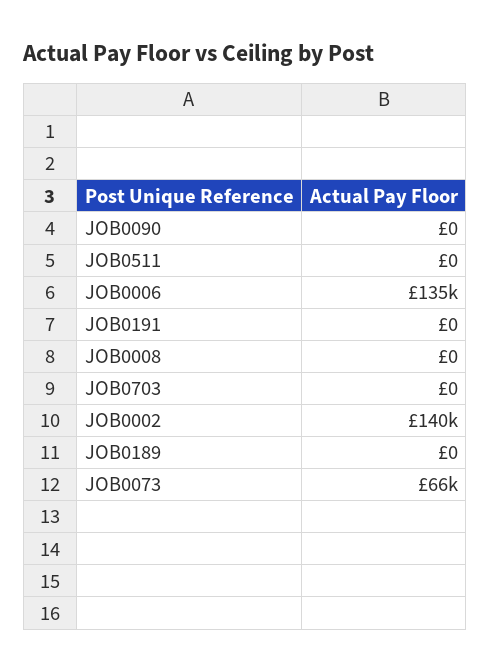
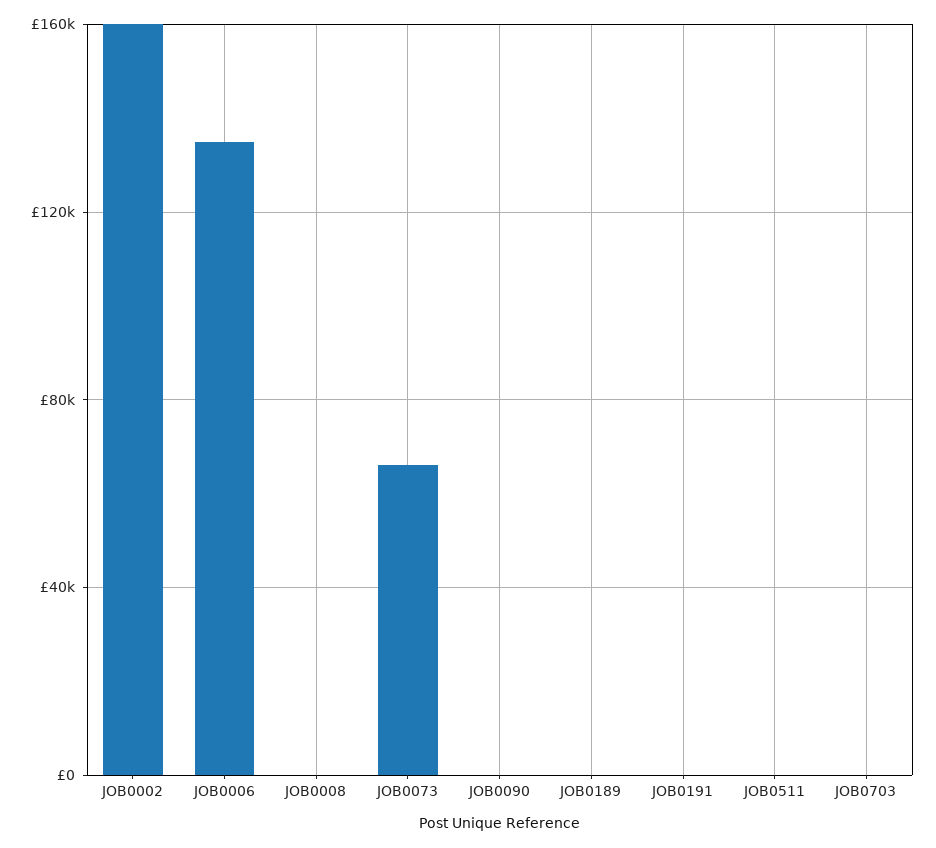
  {
    "JOB0090": 0,
    "JOB0511": 0,
    "JOB0006": 135000,
    "JOB0191": 0,
    "JOB0008": 0,
    "JOB0703": 0,
-   "JOB0002": 140000,
+   "JOB0002": 160000,
    "JOB0189": 0,
    "JOB0073": 66000
  }

